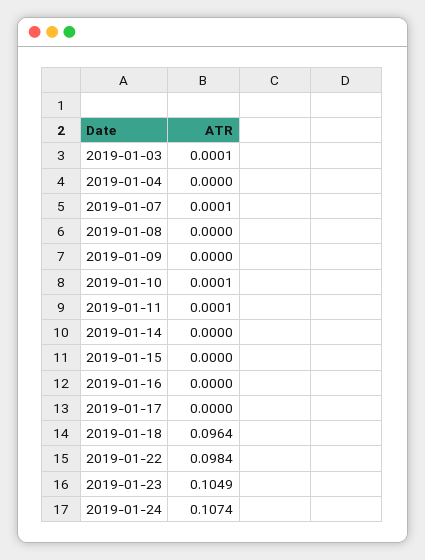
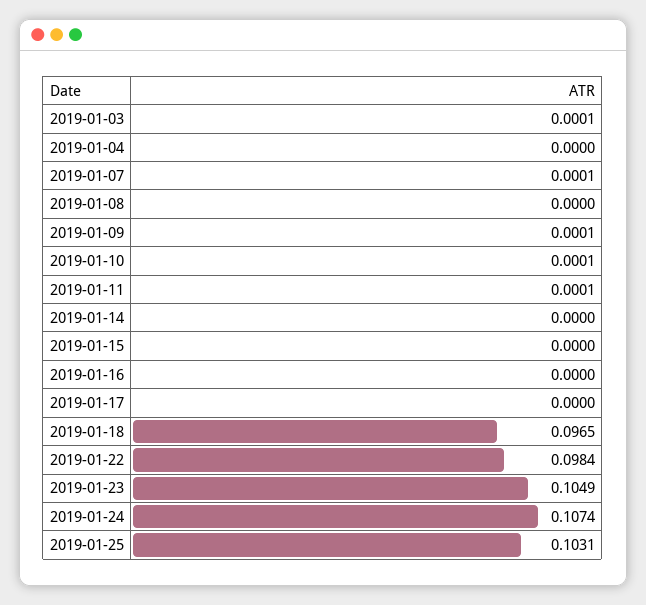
  {
    "2019-01-03": 0.0001,
    "2019-01-04": 0,
    "2019-01-07": 0.0001,
    "2019-01-08": 0,
-   "2019-01-09": 0,
+   "2019-01-09": 0.0001,
    "2019-01-10": 0.0001,
    "2019-01-11": 0.0001,
    "2019-01-14": 0,
    "2019-01-15": 0,
    "2019-01-16": 0,
    "2019-01-17": 0,
-   "2019-01-18": 0.0964,
+   "2019-01-18": 0.0965,
    "2019-01-22": 0.0984,
    "2019-01-23": 0.1049,
-   "2019-01-24": 0.1074
+   "2019-01-24": 0.1074,
+   "2019-01-25": 0.1031
  }

